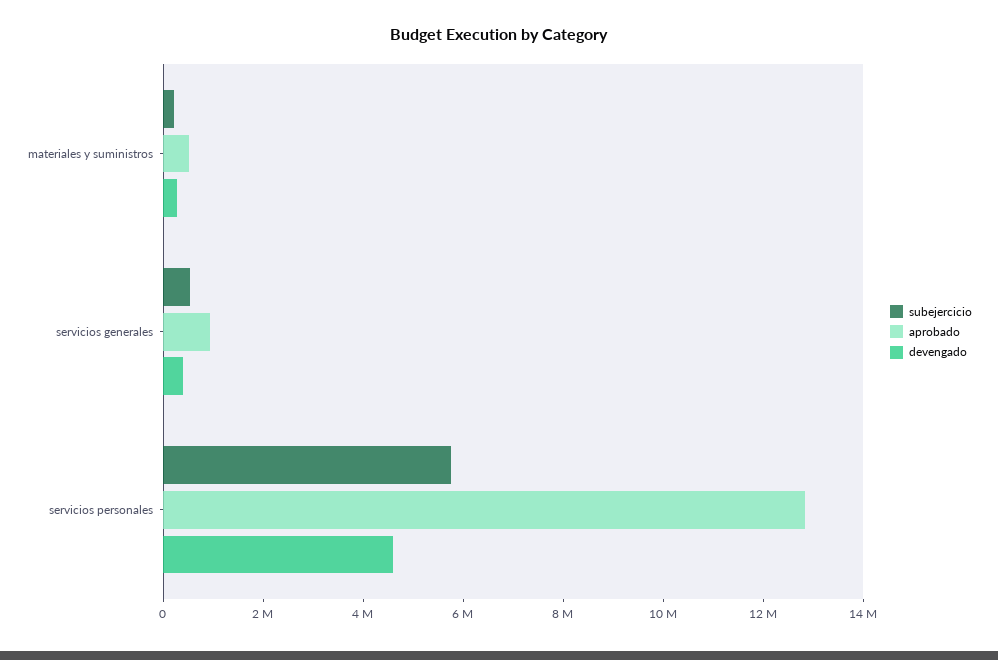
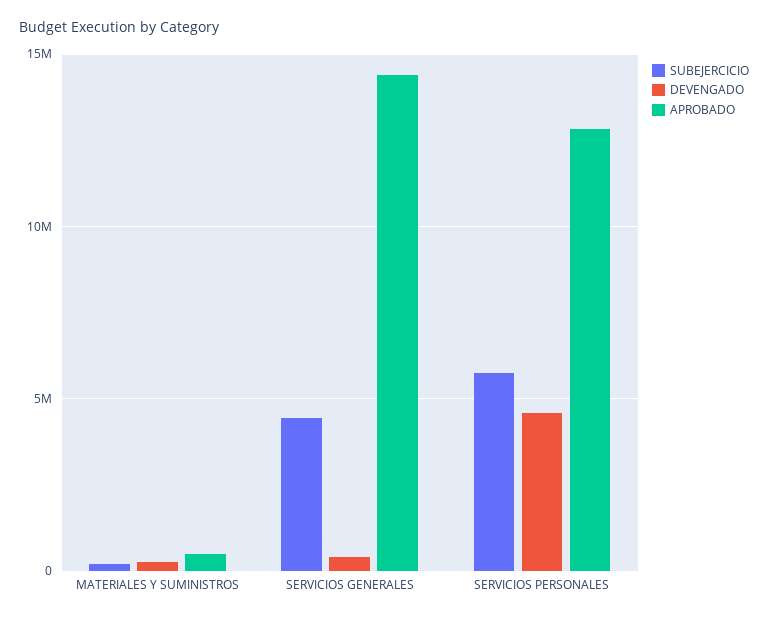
  {
    "subejercicio": {
      "materiales y suministros": 0,
-     "servicios generales": 500000,
+     "servicios generales": 4500000,
      "servicios personales": 6000000
    },
    "aprobado": {
      "materiales y suministros": 500000,
-     "servicios generales": 1000000,
+     "servicios generales": 14500000,
      "servicios personales": 13000000
    },
    "devengado": {
      "materiales y suministros": 500000,
      "servicios generales": 500000,
      "servicios personales": 4500000
    }
  }

